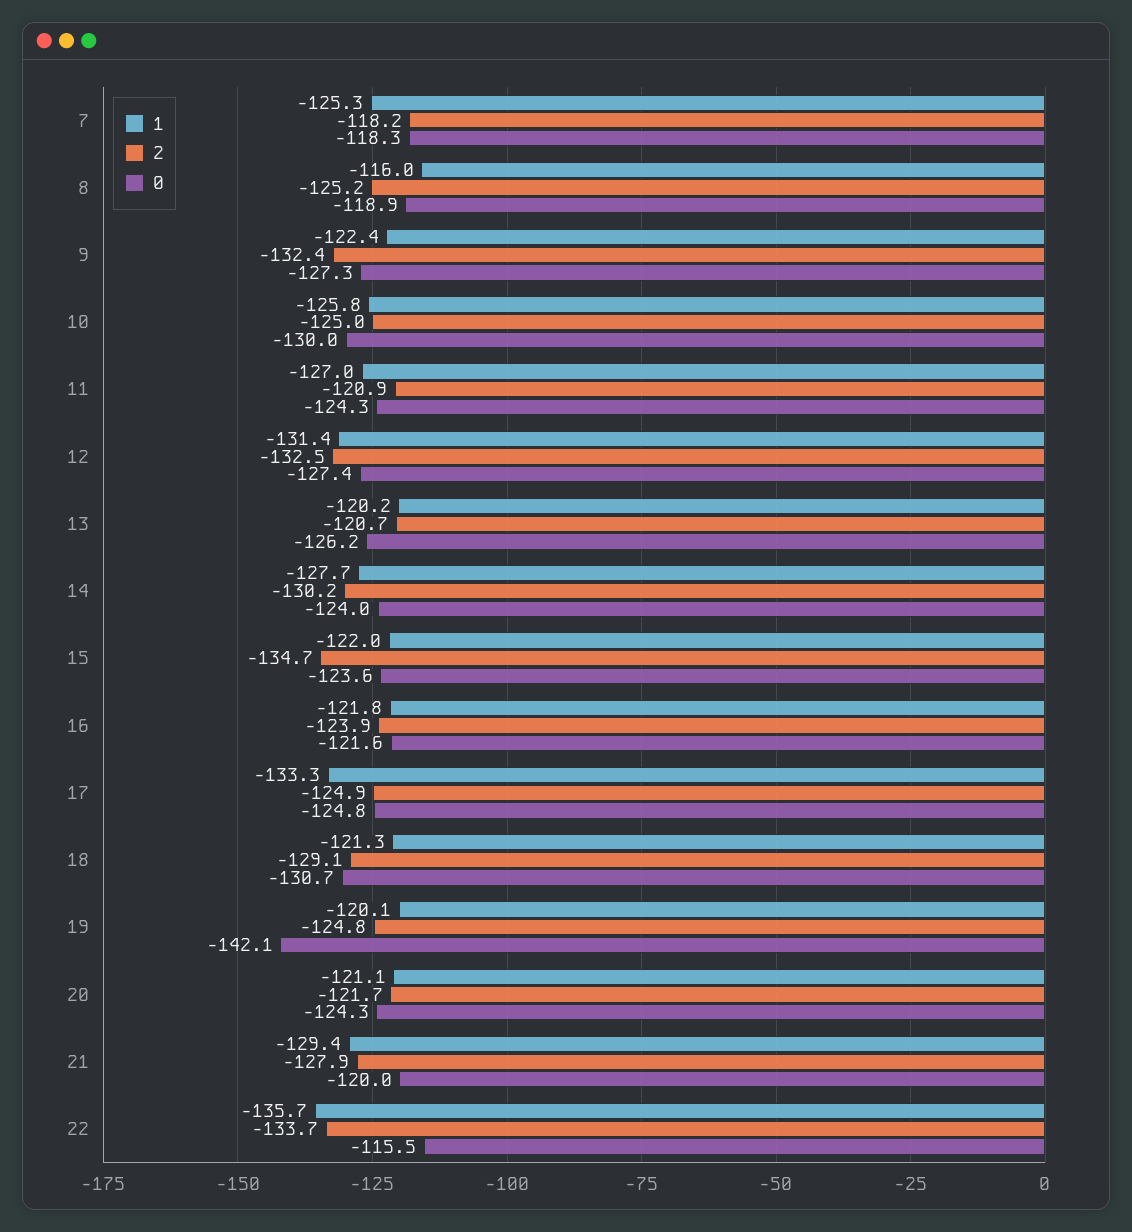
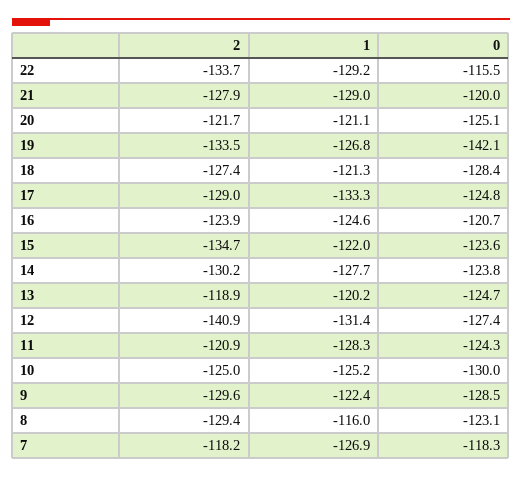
  {
    "1": {
-     "7": -125.3,
+     "7": -126.9,
      "8": -116,
      "9": -122.4,
-     "10": -125.8,
+     "10": -125.2,
-     "11": -127,
+     "11": -128.3,
      "12": -131.4,
      "13": -120.2,
      "14": -127.7,
      "15": -122,
-     "16": -121.8,
+     "16": -124.6,
      "17": -133.3,
      "18": -121.3,
-     "19": -120.1,
+     "19": -126.8,
      "20": -121.1,
-     "21": -129.4,
+     "21": -129,
-     "22": -135.7
+     "22": -129.2
    },
    "2": {
      "7": -118.2,
-     "8": -125.2,
+     "8": -129.4,
-     "9": -132.4,
+     "9": -129.6,
      "10": -125,
      "11": -120.9,
-     "12": -132.5,
+     "12": -140.9,
-     "13": -120.7,
+     "13": -118.9,
      "14": -130.2,
      "15": -134.7,
      "16": -123.9,
-     "17": -124.9,
+     "17": -129,
-     "18": -129.1,
+     "18": -127.4,
-     "19": -124.8,
+     "19": -133.5,
      "20": -121.7,
      "21": -127.9,
      "22": -133.7
    },
    "0": {
      "7": -118.3,
-     "8": -118.9,
+     "8": -123.1,
-     "9": -127.3,
+     "9": -128.5,
      "10": -130,
      "11": -124.3,
      "12": -127.4,
-     "13": -126.2,
+     "13": -124.7,
-     "14": -124,
+     "14": -123.8,
      "15": -123.6,
-     "16": -121.6,
+     "16": -120.7,
      "17": -124.8,
-     "18": -130.7,
+     "18": -128.4,
      "19": -142.1,
-     "20": -124.3,
+     "20": -125.1,
      "21": -120,
      "22": -115.5
    }
  }

